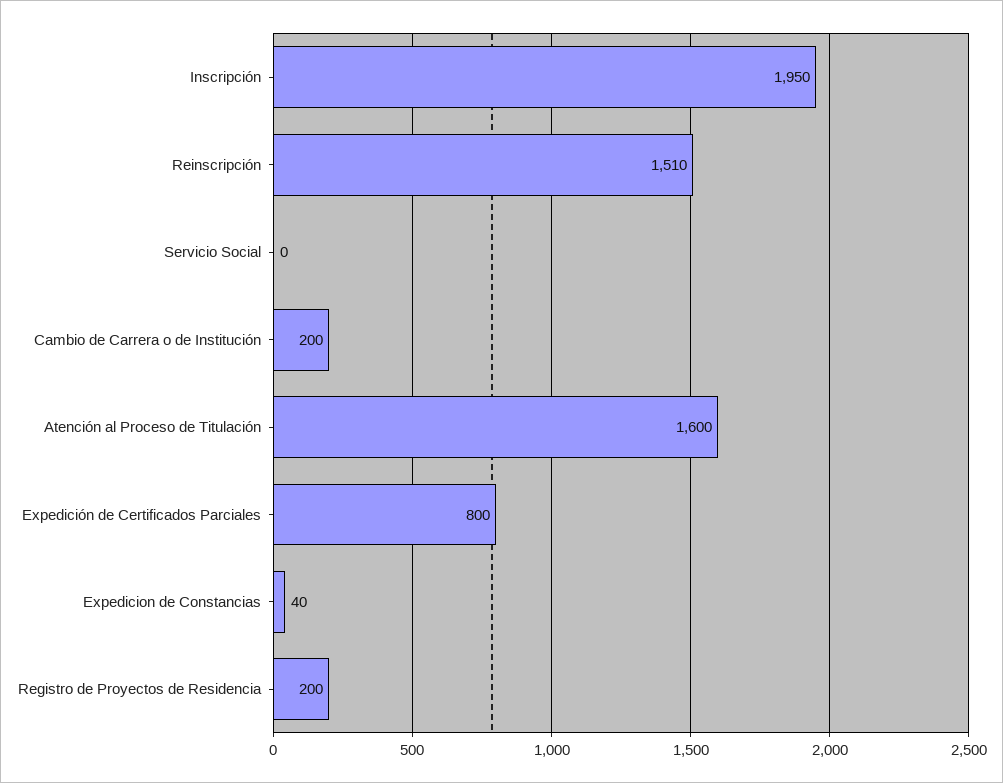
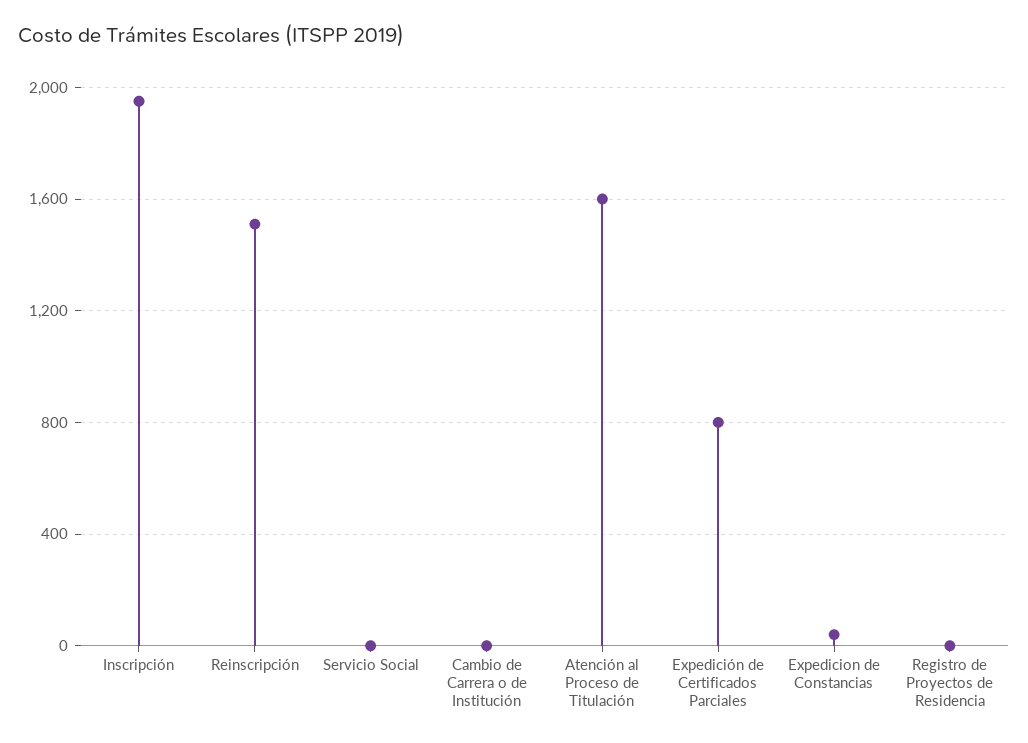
  {
    "Inscripción": 1950,
    "Reinscripción": 1510,
    "Servicio Social": 0,
-   "Cambio de Carrera o de Institución": 200,
+   "Cambio de Carrera o de Institución": 0,
    "Atención al Proceso de Titulación": 1600,
    "Expedición de Certificados Parciales": 800,
    "Expedicion de Constancias": 40,
-   "Registro de Proyectos de Residencia": 200
+   "Registro de Proyectos de Residencia": 0
  }

